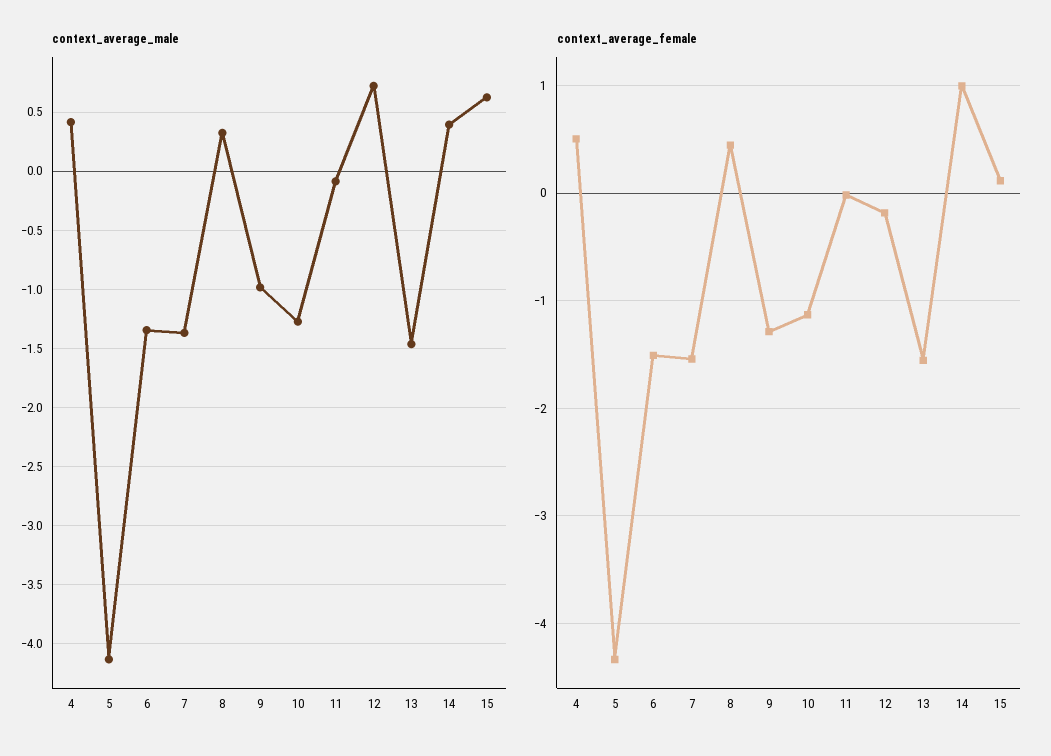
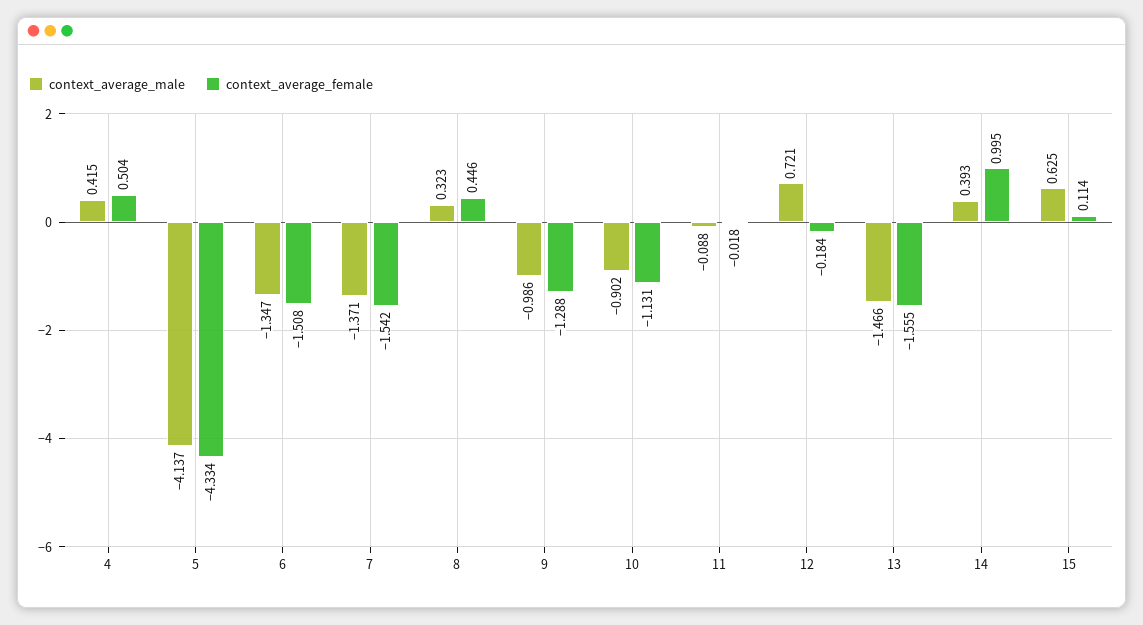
  {
    "context_average_male": {
      "4": 0.415,
      "5": -4.137,
      "6": -1.347,
      "7": -1.371,
      "8": 0.323,
      "9": -0.986,
-     "10": -1.3,
+     "10": -0.902,
      "11": -0.088,
      "12": 0.721,
      "13": -1.466,
      "14": 0.393,
      "15": 0.625
    },
    "context_average_female": {
      "4": 0.504,
      "5": -4.334,
      "6": -1.508,
      "7": -1.542,
      "8": 0.446,
      "9": -1.288,
      "10": -1.131,
      "11": -0.018,
      "12": -0.184,
      "13": -1.555,
      "14": 0.995,
      "15": 0.114
    }
  }

